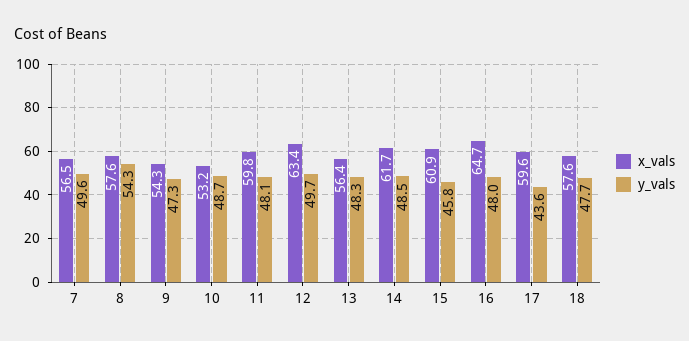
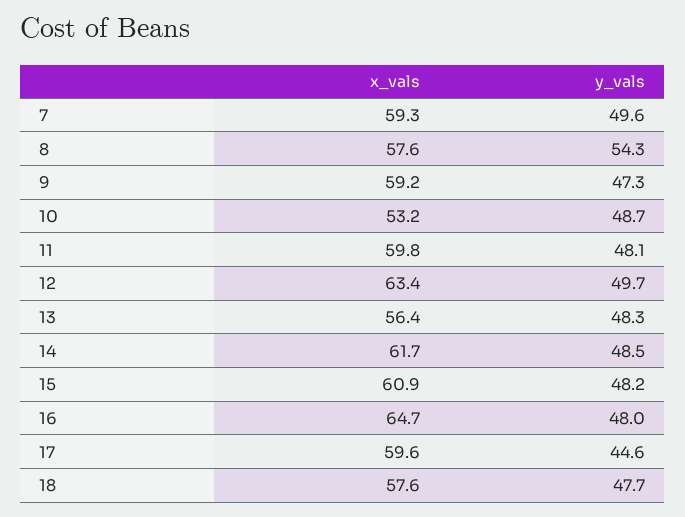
  {
    "x_vals": {
-     "7": 56.5,
+     "7": 59.3,
      "8": 57.6,
-     "9": 54.3,
+     "9": 59.2,
      "10": 53.2,
      "11": 59.8,
      "12": 63.4,
      "13": 56.4,
      "14": 61.7,
      "15": 60.9,
      "16": 64.7,
      "17": 59.6,
      "18": 57.6
    },
    "y_vals": {
      "7": 49.6,
      "8": 54.3,
      "9": 47.3,
      "10": 48.7,
      "11": 48.1,
      "12": 49.7,
      "13": 48.3,
      "14": 48.5,
-     "15": 45.8,
+     "15": 48.2,
      "16": 48,
-     "17": 43.6,
+     "17": 44.6,
      "18": 47.7
    }
  }

